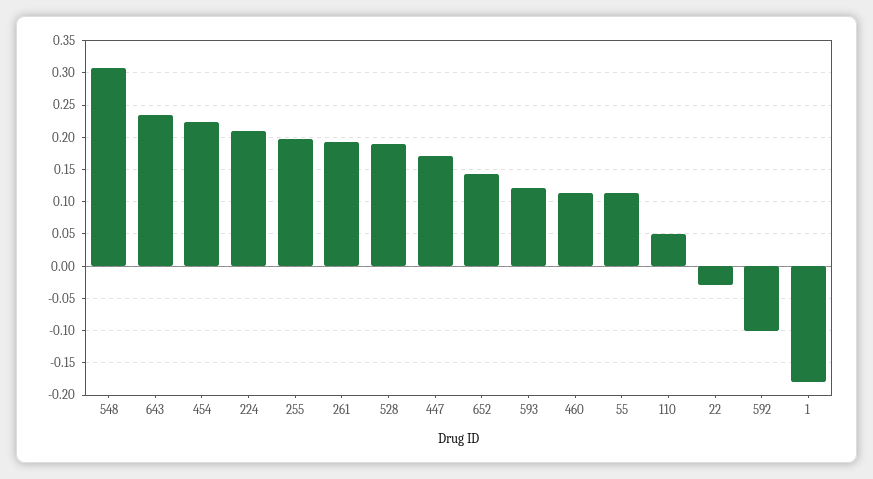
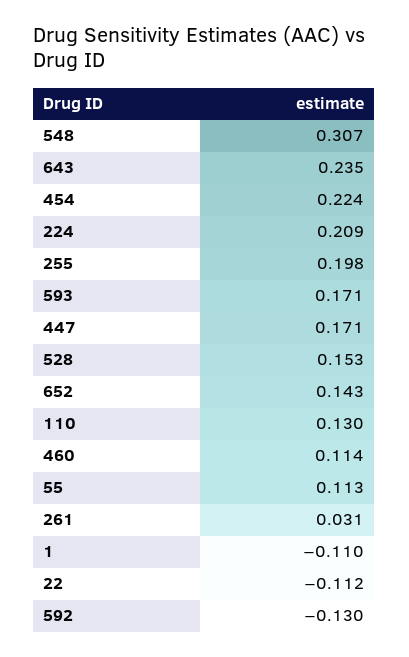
  {
    "548": 0.307,
    "643": 0.235,
    "454": 0.224,
    "224": 0.209,
    "255": 0.198,
-   "261": 0.19,
+   "261": 0.031,
-   "528": 0.19,
+   "528": 0.153,
    "447": 0.171,
    "652": 0.143,
-   "593": 0.12,
+   "593": 0.171,
    "460": 0.114,
    "55": 0.113,
-   "110": 0.05,
+   "110": 0.13,
-   "22": -0.03,
+   "22": -0.112,
-   "592": -0.1,
+   "592": -0.13,
-   "1": -0.18
+   "1": -0.11
  }

